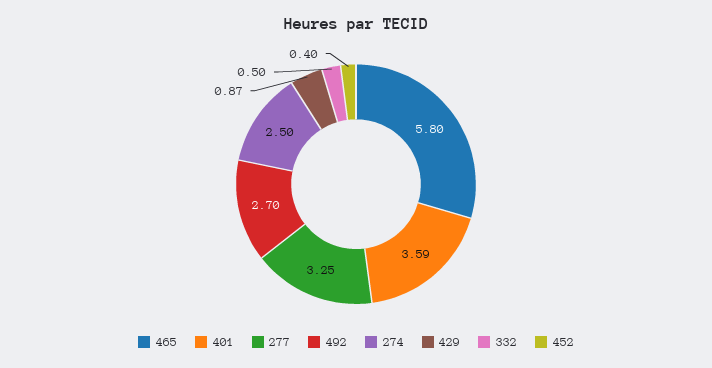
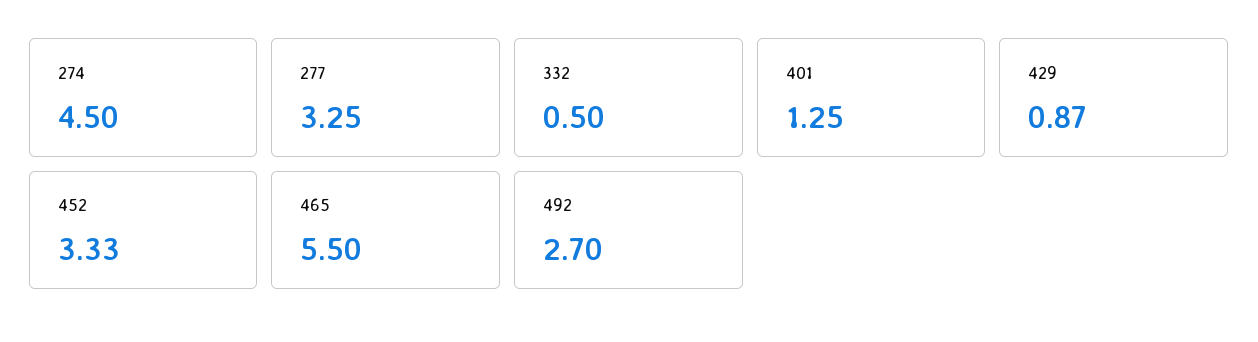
  {
-   "465": 5.8,
+   "465": 5.5,
-   "401": 3.59,
+   "401": 1.25,
    "277": 3.25,
    "492": 2.7,
-   "274": 2.5,
+   "274": 4.5,
    "429": 0.87,
    "332": 0.5,
-   "452": 0.4
+   "452": 3.33
  }

